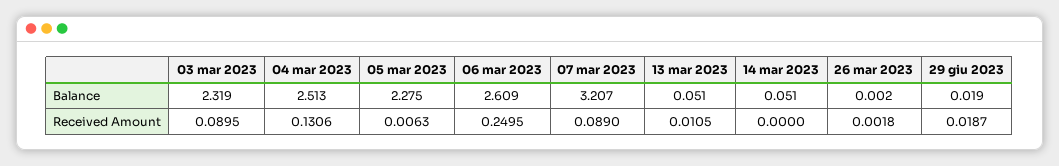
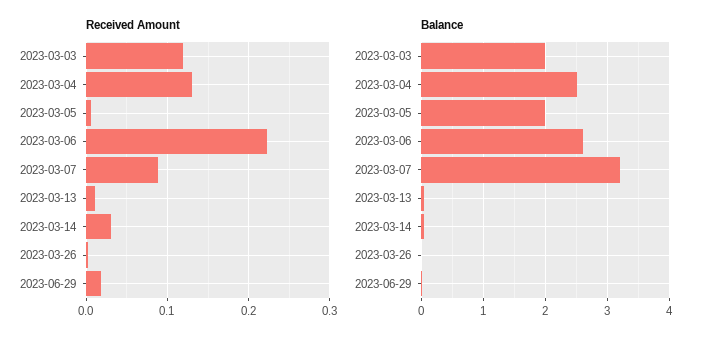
  {
    "Balance": {
-     "03 mar 2023": 2.319,
+     "03 mar 2023": 2,
      "04 mar 2023": 2.513,
-     "05 mar 2023": 2.275,
+     "05 mar 2023": 2,
      "06 mar 2023": 2.609,
      "07 mar 2023": 3.207,
      "13 mar 2023": 0.051,
      "14 mar 2023": 0.051,
      "26 mar 2023": 0.002,
      "29 giu 2023": 0.019
    },
    "Received Amount": {
-     "03 mar 2023": 0.0895,
+     "03 mar 2023": 0.12,
      "04 mar 2023": 0.1306,
      "05 mar 2023": 0.0063,
-     "06 mar 2023": 0.2495,
+     "06 mar 2023": 0.22,
      "07 mar 2023": 0.089,
      "13 mar 2023": 0.0105,
-     "14 mar 2023": 0,
+     "14 mar 2023": 0.03,
      "26 mar 2023": 0.0018,
      "29 giu 2023": 0.0187
    }
  }

